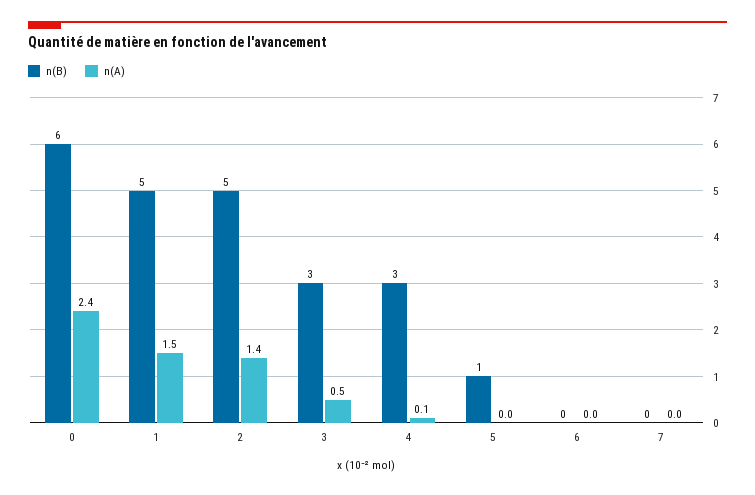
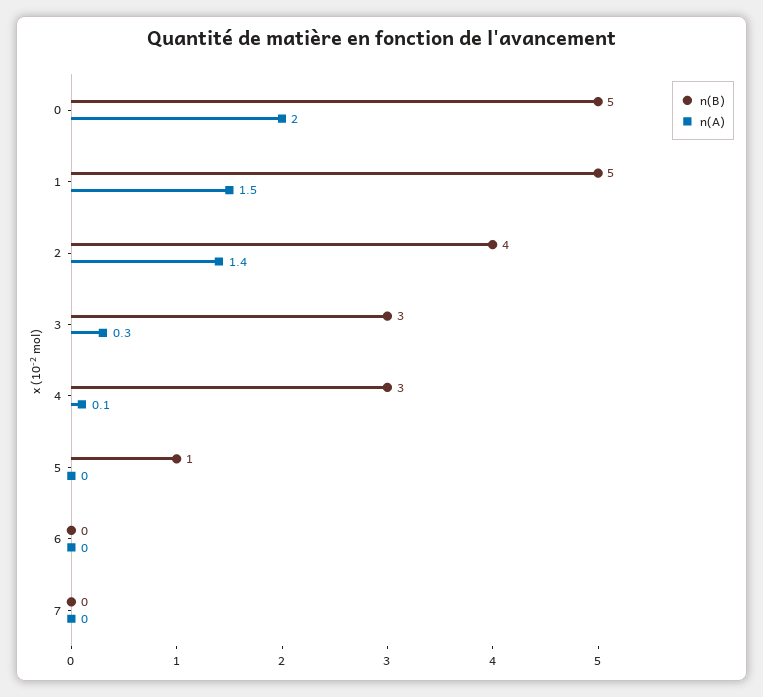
  {
    "n(B)": {
-     "0": 6,
+     "0": 5,
      "1": 5,
-     "2": 5,
+     "2": 4,
      "3": 3,
      "4": 3,
      "5": 1,
      "6": 0,
      "7": 0
    },
    "n(A)": {
-     "0": 2.4,
+     "0": 2,
      "1": 1.5,
      "2": 1.4,
-     "3": 0.5,
+     "3": 0.3,
      "4": 0.1,
      "5": 0,
      "6": 0,
      "7": 0
    }
  }

